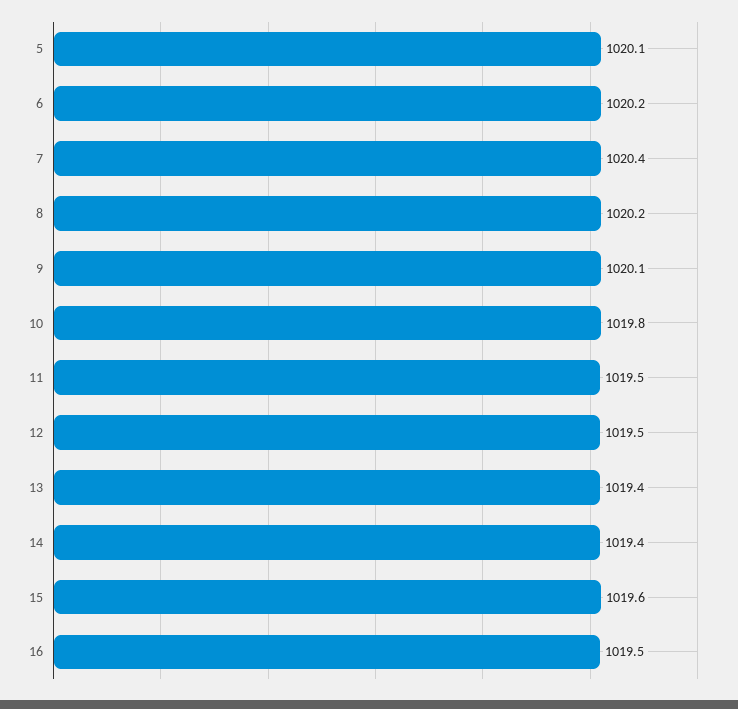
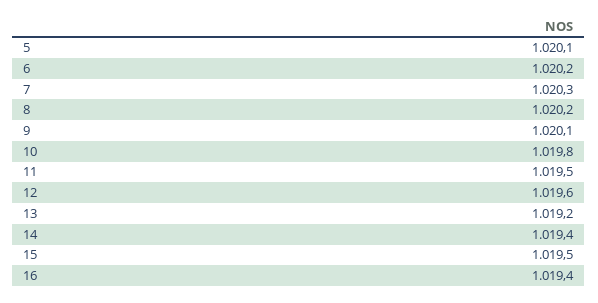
  {
    "5": 1020.1,
    "6": 1020.2,
-   "7": 1020.4,
+   "7": 1020.3,
    "8": 1020.2,
    "9": 1020.1,
    "10": 1019.8,
    "11": 1019.5,
-   "12": 1019.5,
+   "12": 1019.6,
-   "13": 1019.4,
+   "13": 1019.2,
    "14": 1019.4,
-   "15": 1019.6,
+   "15": 1019.5,
-   "16": 1019.5
+   "16": 1019.4
  }

